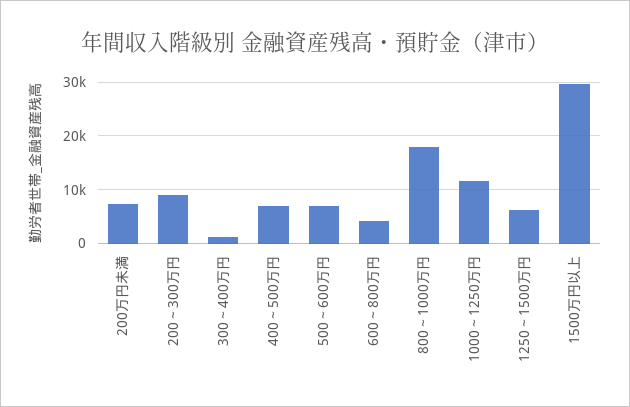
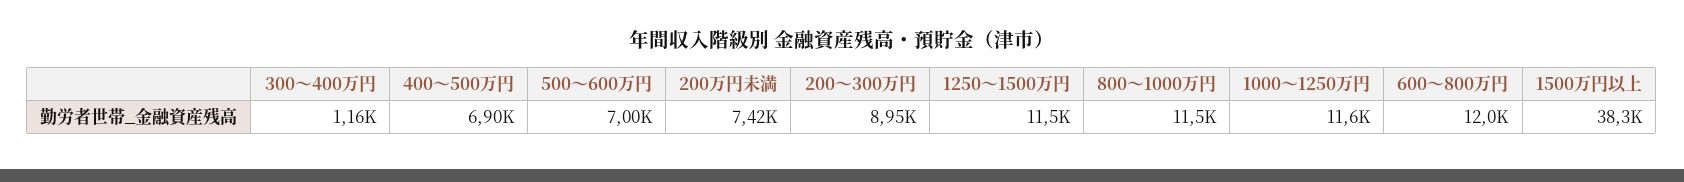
  {
    "200万円未満": 7420,
    "200～300万円": 8950,
    "300～400万円": 1160,
    "400～500万円": 6900,
    "500～600万円": 7000,
-   "600～800万円": 4000,
+   "600～800万円": 12000,
-   "800～1000万円": 18000,
+   "800～1000万円": 11500,
    "1000～1250万円": 11600,
-   "1250～1500万円": 6000,
+   "1250～1500万円": 11500,
-   "1500万円以上": 30000
+   "1500万円以上": 38300
  }

